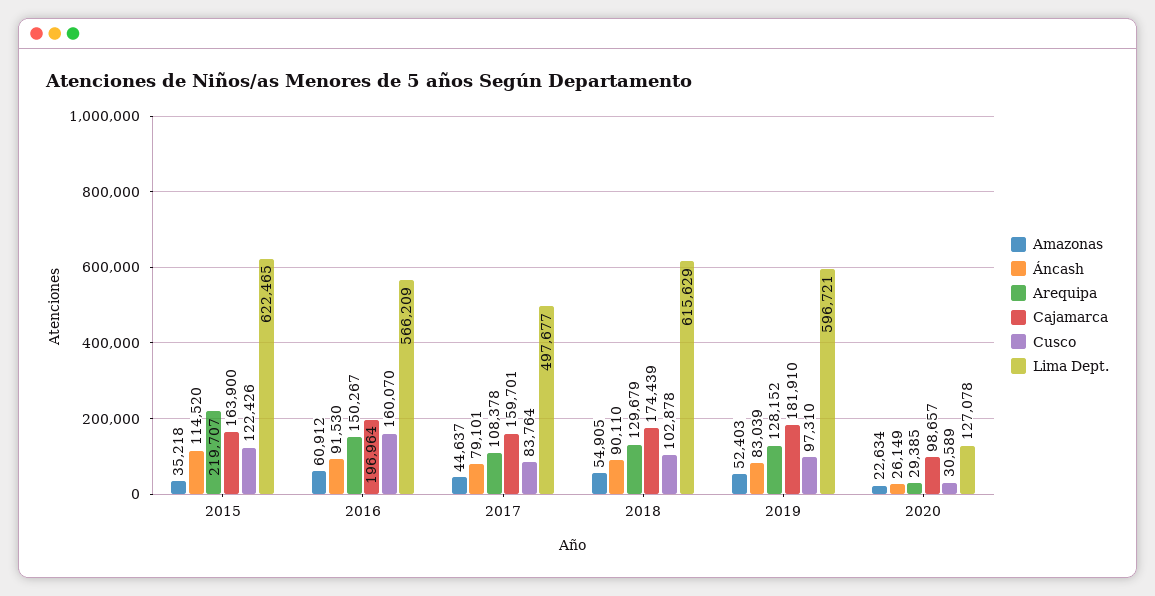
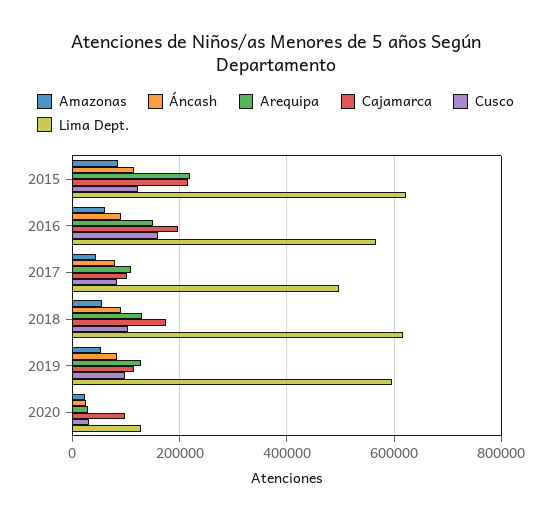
  {
    "Amazonas": {
-     "2015": 35218,
+     "2015": 80000,
      "2016": 60912,
      "2017": 44637,
      "2018": 54905,
      "2019": 52403,
      "2020": 22634
    },
    "Áncash": {
      "2015": 114520,
      "2016": 91530,
      "2017": 79101,
      "2018": 90110,
      "2019": 83039,
      "2020": 26149
    },
    "Arequipa": {
      "2015": 219707,
      "2016": 150267,
      "2017": 108378,
      "2018": 129679,
      "2019": 128152,
      "2020": 29385
    },
    "Cajamarca": {
-     "2015": 163900,
+     "2015": 220000,
      "2016": 196964,
-     "2017": 159701,
+     "2017": 100000,
      "2018": 174439,
-     "2019": 181910,
+     "2019": 120000,
      "2020": 98657
    },
    "Cusco": {
      "2015": 122426,
      "2016": 160070,
      "2017": 83764,
      "2018": 102878,
      "2019": 97310,
      "2020": 30589
    },
    "Lima Dept.": {
      "2015": 622465,
      "2016": 566209,
      "2017": 497677,
      "2018": 615629,
      "2019": 596721,
      "2020": 127078
    }
  }

